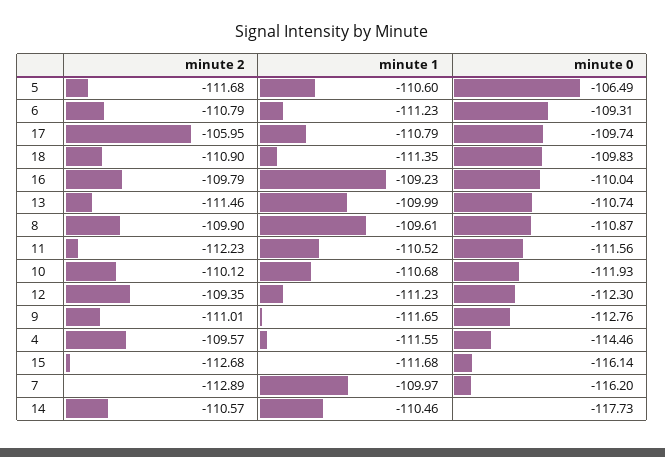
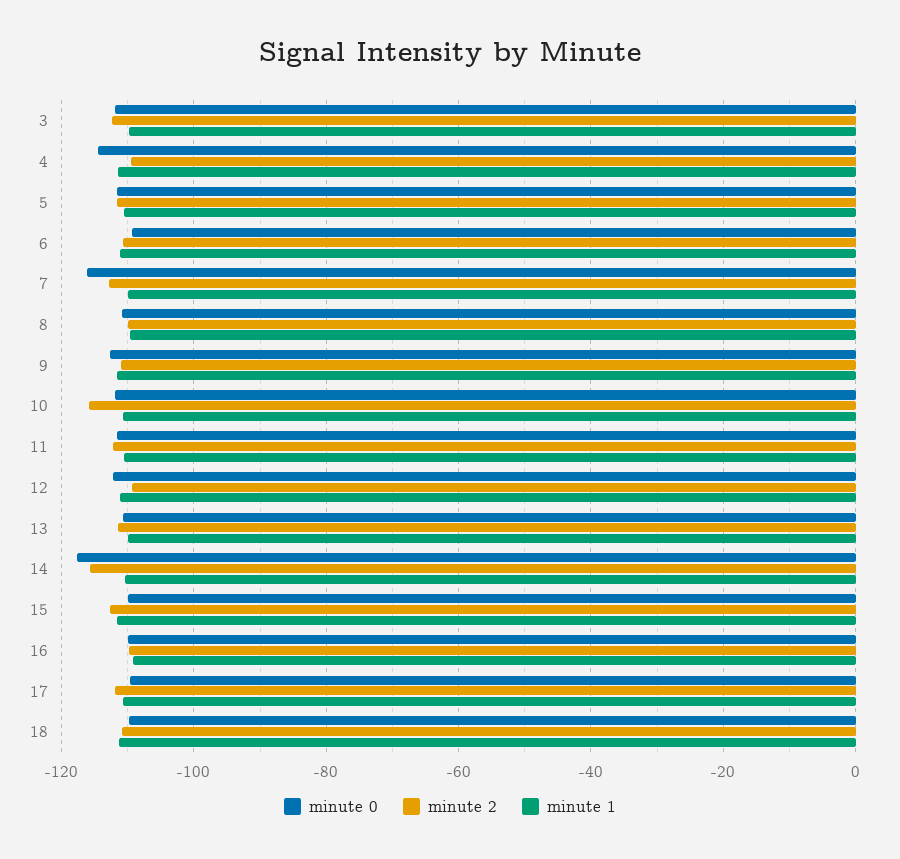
  {
    "minute 2": {
      "5": -111.68,
      "6": -110.79,
-     "17": -105.95,
+     "17": -112,
      "18": -110.9,
      "16": -109.79,
      "13": -111.46,
      "8": -109.9,
      "11": -112.23,
-     "10": -110.12,
+     "10": -116,
      "12": -109.35,
      "9": -111.01,
      "4": -109.57,
      "15": -112.68,
      "7": -112.89,
-     "14": -110.57
+     "14": -116,
+     "3": -112
    },
    "minute 1": {
      "5": -110.6,
      "6": -111.23,
      "17": -110.79,
      "18": -111.35,
      "16": -109.23,
      "13": -109.99,
      "8": -109.61,
      "11": -110.52,
      "10": -110.68,
      "12": -111.23,
      "9": -111.65,
      "4": -111.55,
      "15": -111.68,
      "7": -109.97,
-     "14": -110.46
+     "14": -110.46,
+     "3": -110
    },
    "minute 0": {
-     "5": -106.49,
+     "5": -112,
      "6": -109.31,
      "17": -109.74,
      "18": -109.83,
      "16": -110.04,
      "13": -110.74,
      "8": -110.87,
      "11": -111.56,
      "10": -111.93,
      "12": -112.3,
      "9": -112.76,
      "4": -114.46,
-     "15": -116.14,
+     "15": -110,
      "7": -116.2,
-     "14": -117.73
+     "14": -117.73,
+     "3": -112
    }
  }

